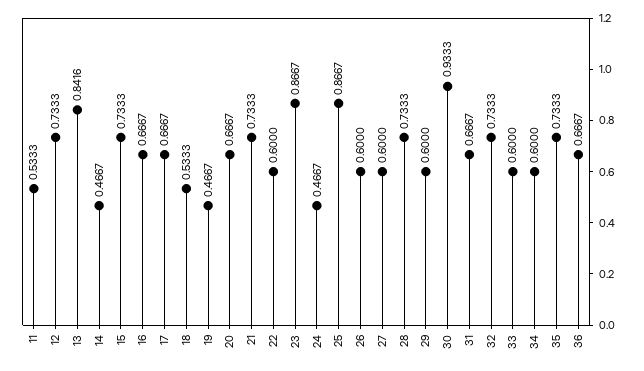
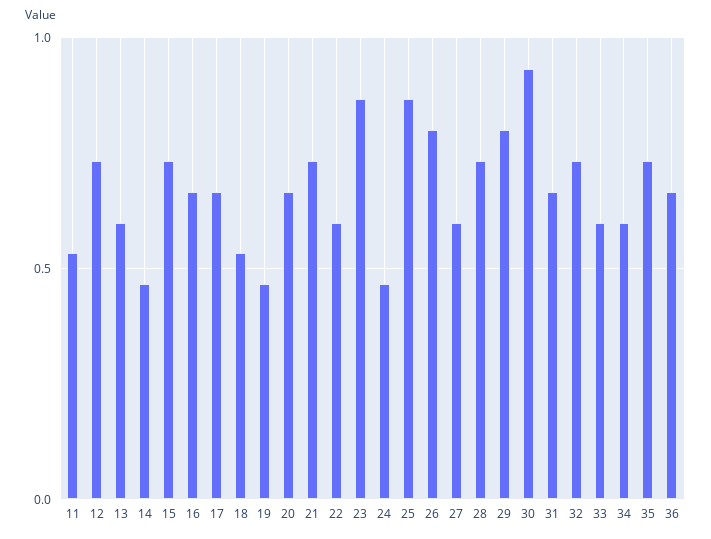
  {
    "11": 0.5333,
    "12": 0.7333,
-   "13": 0.8416,
+   "13": 0.6,
    "14": 0.4667,
    "15": 0.7333,
    "16": 0.6667,
    "17": 0.6667,
    "18": 0.5333,
    "19": 0.4667,
    "20": 0.6667,
    "21": 0.7333,
    "22": 0.6,
    "23": 0.8667,
    "24": 0.4667,
    "25": 0.8667,
-   "26": 0.6,
+   "26": 0.8,
    "27": 0.6,
    "28": 0.7333,
-   "29": 0.6,
+   "29": 0.8,
    "30": 0.9333,
    "31": 0.6667,
    "32": 0.7333,
    "33": 0.6,
    "34": 0.6,
    "35": 0.7333,
    "36": 0.6667
  }

